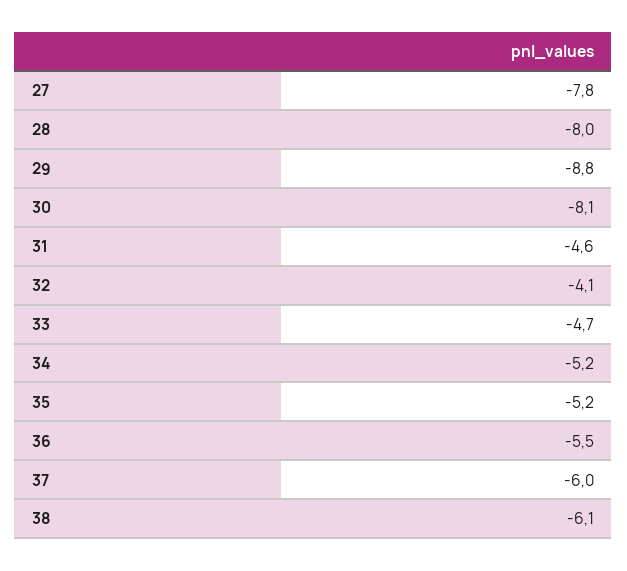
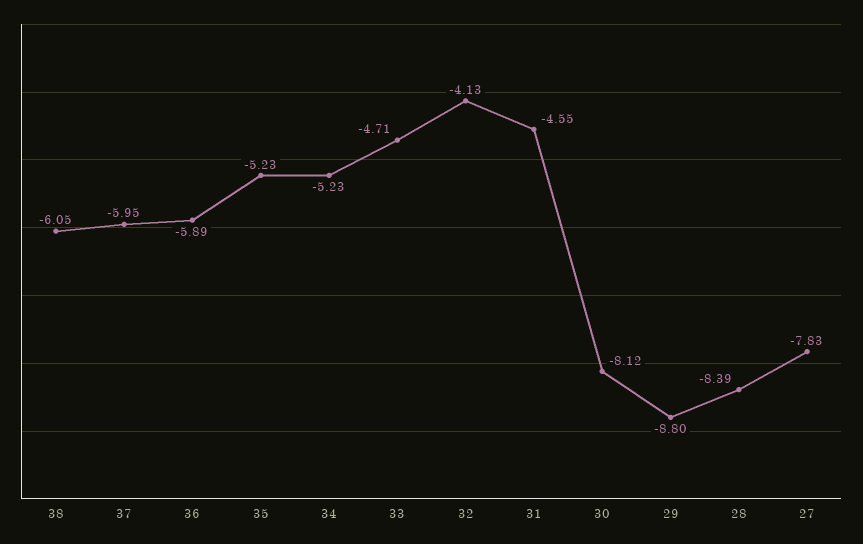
  {
    "27": -7.83,
-   "28": -8,
+   "28": -8.39,
    "29": -8.8,
    "30": -8.12,
    "31": -4.55,
    "32": -4.13,
    "33": -4.71,
    "34": -5.23,
    "35": -5.23,
-   "36": -5.5,
+   "36": -5.89,
    "37": -5.95,
    "38": -6.05
  }

